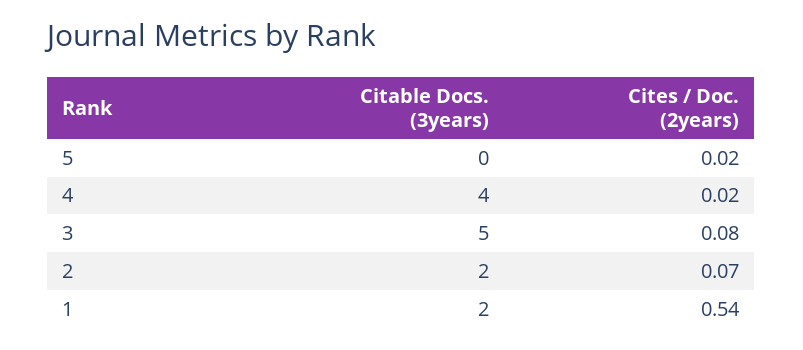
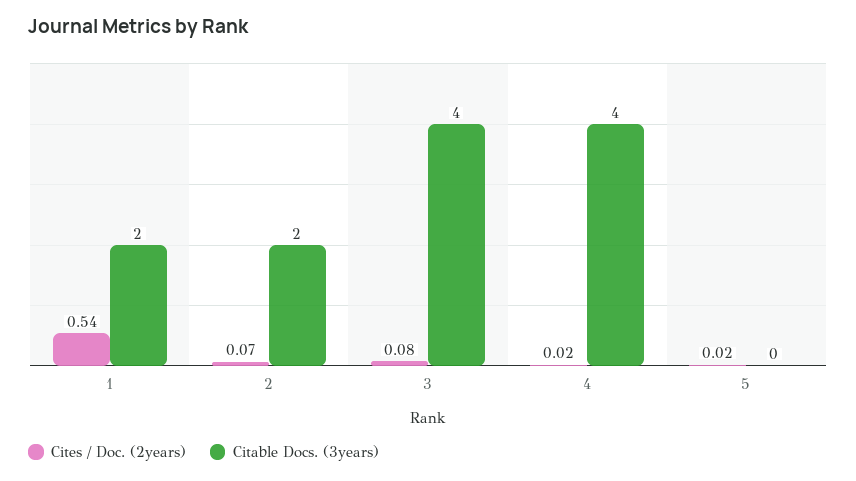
  {
    "Citable Docs. (3years)": {
      "5": 0,
      "4": 4,
-     "3": 5,
+     "3": 4,
      "2": 2,
      "1": 2
    },
    "Cites / Doc. (2years)": {
      "5": 0.02,
      "4": 0.02,
      "3": 0.08,
      "2": 0.07,
      "1": 0.54
    }
  }

